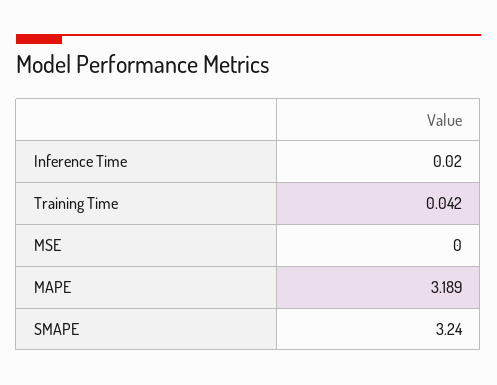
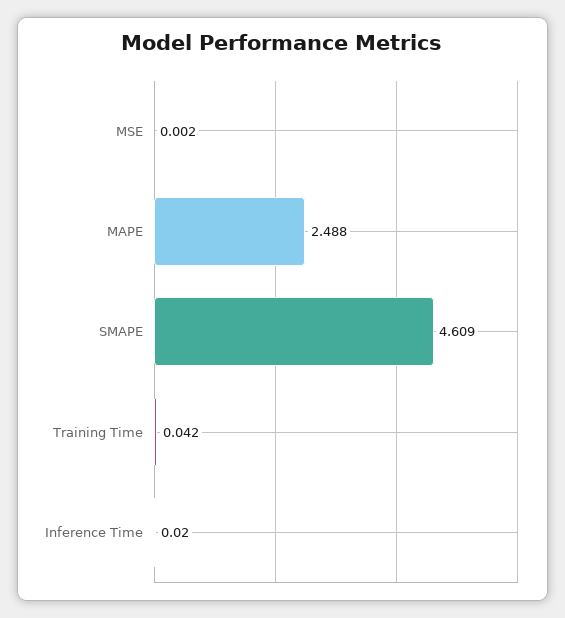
  {
    "Inference Time": 0.02,
    "Training Time": 0.042,
-   "MSE": 0,
+   "MSE": 0.002,
-   "MAPE": 3.189,
+   "MAPE": 2.488,
-   "SMAPE": 3.24
+   "SMAPE": 4.609
  }

